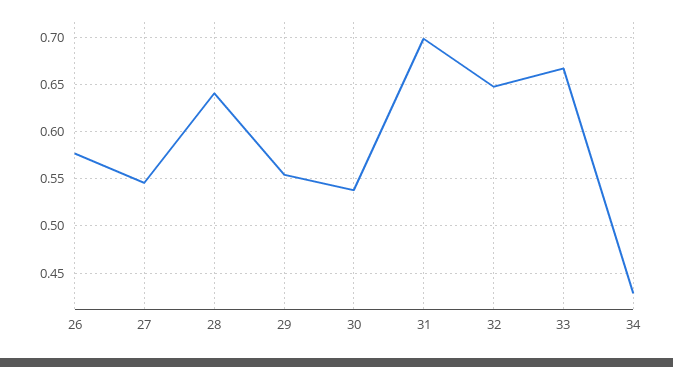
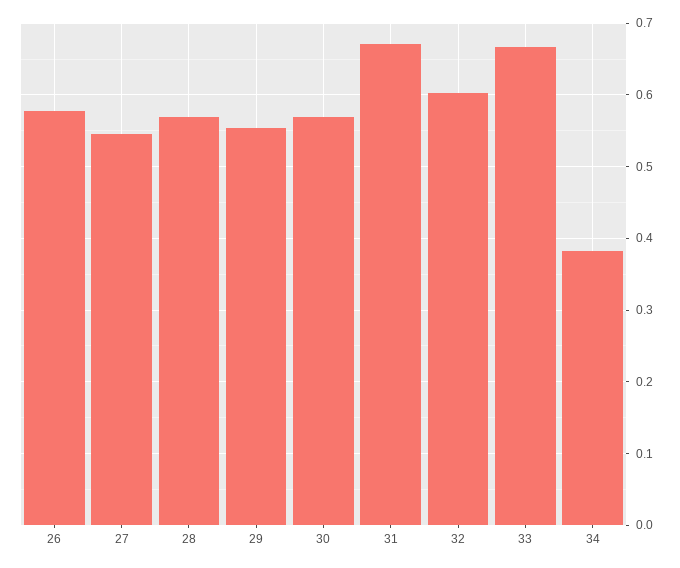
  {
    "26": 0.58,
    "27": 0.55,
-   "28": 0.64,
+   "28": 0.57,
    "29": 0.55,
-   "30": 0.54,
+   "30": 0.57,
-   "31": 0.7,
+   "31": 0.67,
-   "32": 0.65,
+   "32": 0.6,
    "33": 0.67,
-   "34": 0.43
+   "34": 0.38
  }

